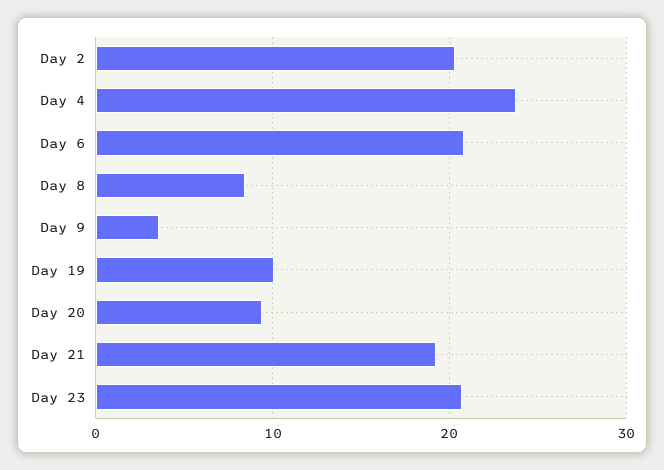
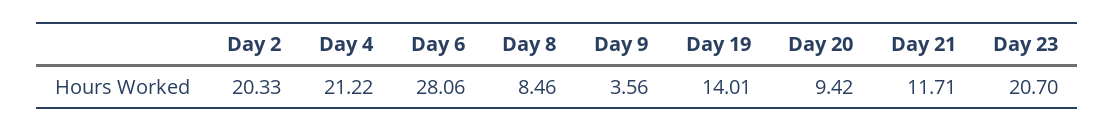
  {
    "Day 2": 20.33,
-   "Day 4": 24,
+   "Day 4": 21.22,
-   "Day 6": 21,
+   "Day 6": 28.06,
    "Day 8": 8.46,
    "Day 9": 3.56,
-   "Day 19": 10,
+   "Day 19": 14.01,
    "Day 20": 9.42,
-   "Day 21": 19,
+   "Day 21": 11.71,
    "Day 23": 20.7
  }

